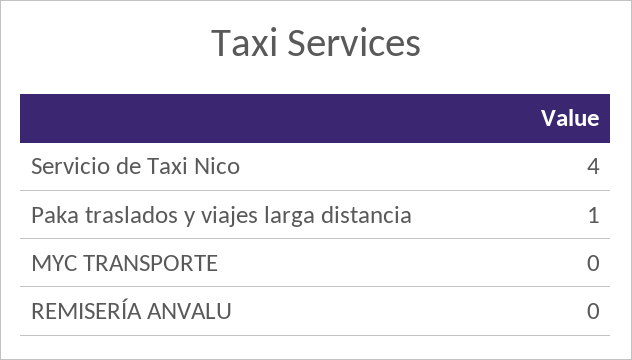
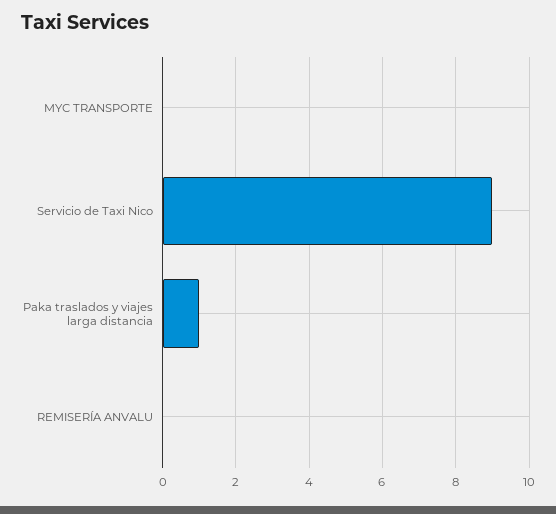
  {
-   "Servicio de Taxi Nico": 4,
+   "Servicio de Taxi Nico": 9,
    "Paka traslados y viajes larga distancia": 1,
    "MYC TRANSPORTE": 0,
    "REMISERÍA ANVALU": 0
  }

